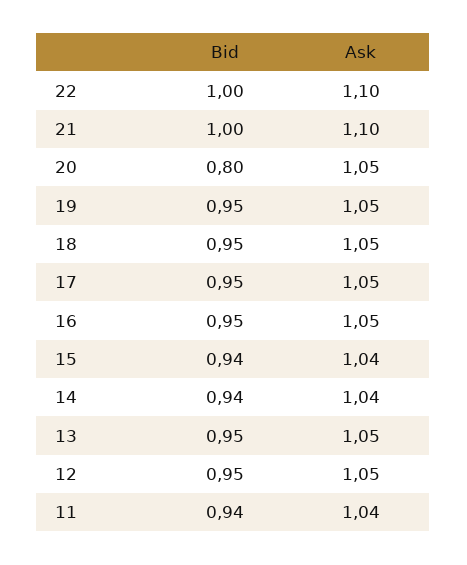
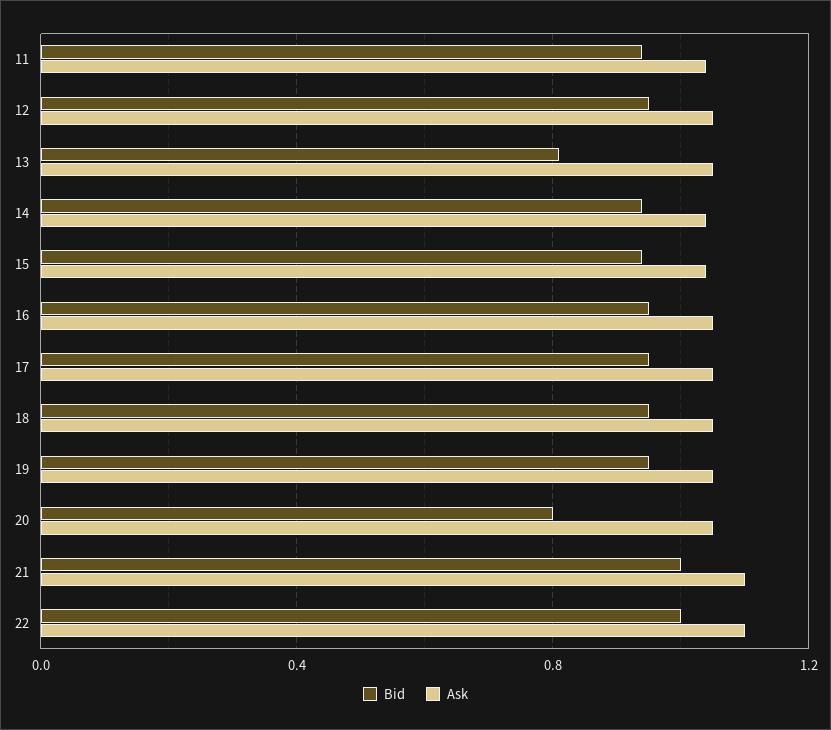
  {
    "Bid": {
      "22": 1,
      "21": 1,
      "20": 0.8,
      "19": 0.95,
      "18": 0.95,
      "17": 0.95,
      "16": 0.95,
      "15": 0.94,
      "14": 0.94,
-     "13": 0.95,
+     "13": 0.8,
      "12": 0.95,
      "11": 0.94
    },
    "Ask": {
      "22": 1.1,
      "21": 1.1,
      "20": 1.05,
      "19": 1.05,
      "18": 1.05,
      "17": 1.05,
      "16": 1.05,
      "15": 1.04,
      "14": 1.04,
      "13": 1.05,
      "12": 1.05,
      "11": 1.04
    }
  }

